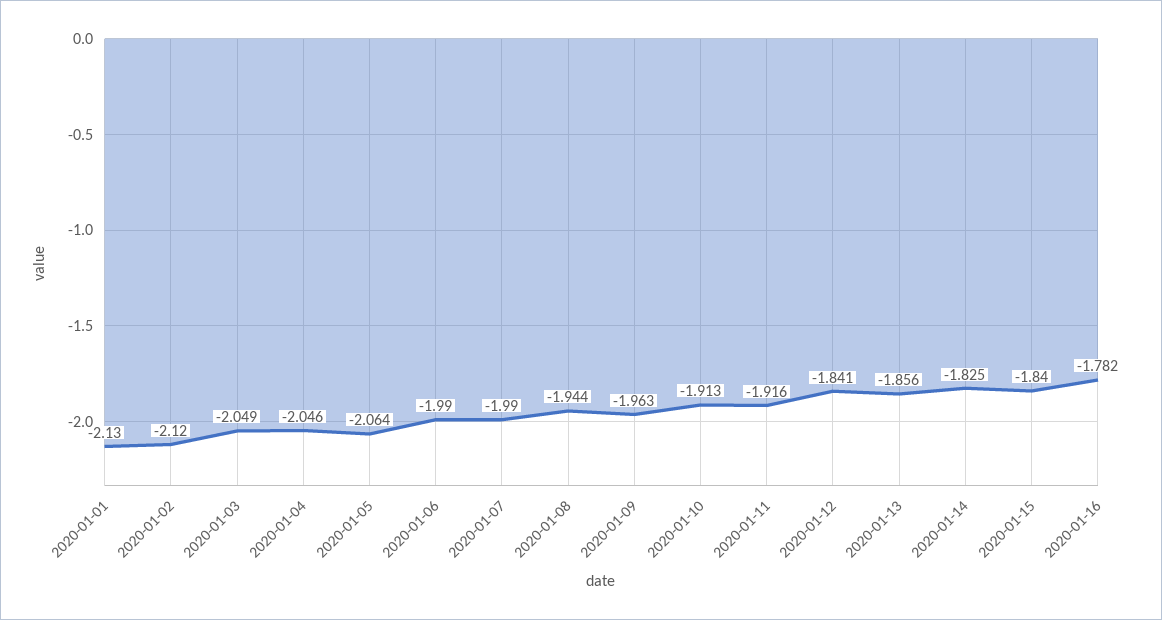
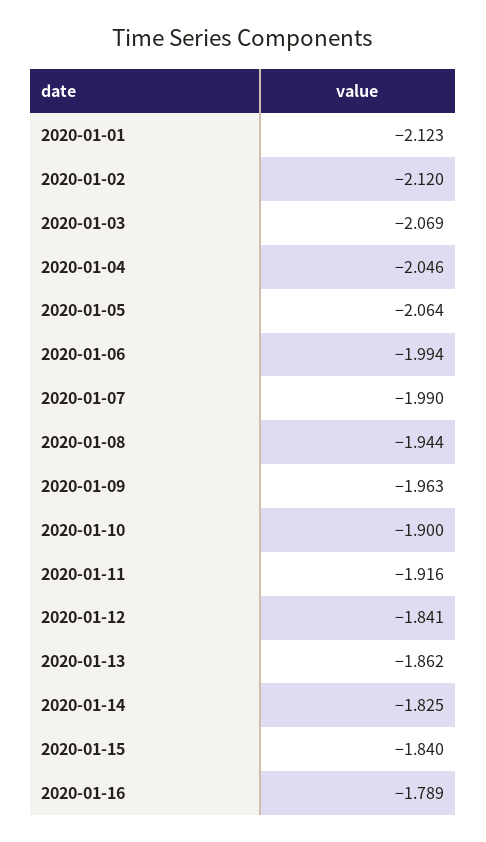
  {
-   "2020-01-01": -2.13,
+   "2020-01-01": -2.123,
    "2020-01-02": -2.12,
-   "2020-01-03": -2.049,
+   "2020-01-03": -2.069,
    "2020-01-04": -2.046,
    "2020-01-05": -2.064,
-   "2020-01-06": -1.99,
+   "2020-01-06": -1.994,
    "2020-01-07": -1.99,
    "2020-01-08": -1.944,
    "2020-01-09": -1.963,
-   "2020-01-10": -1.913,
+   "2020-01-10": -1.9,
    "2020-01-11": -1.916,
    "2020-01-12": -1.841,
-   "2020-01-13": -1.856,
+   "2020-01-13": -1.862,
    "2020-01-14": -1.825,
    "2020-01-15": -1.84,
-   "2020-01-16": -1.782
+   "2020-01-16": -1.789
  }

